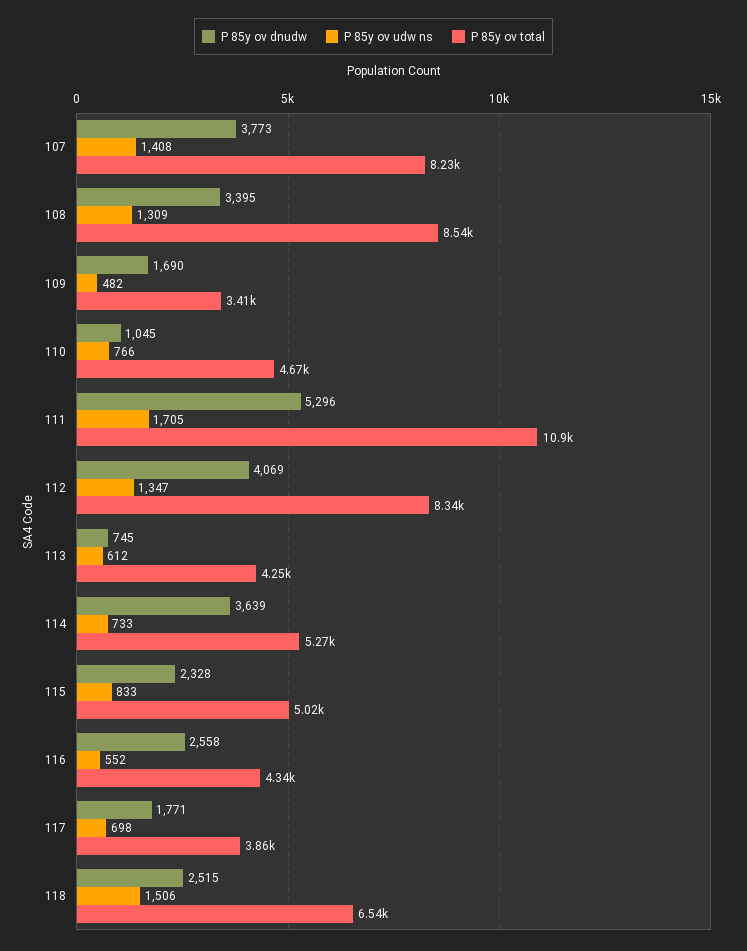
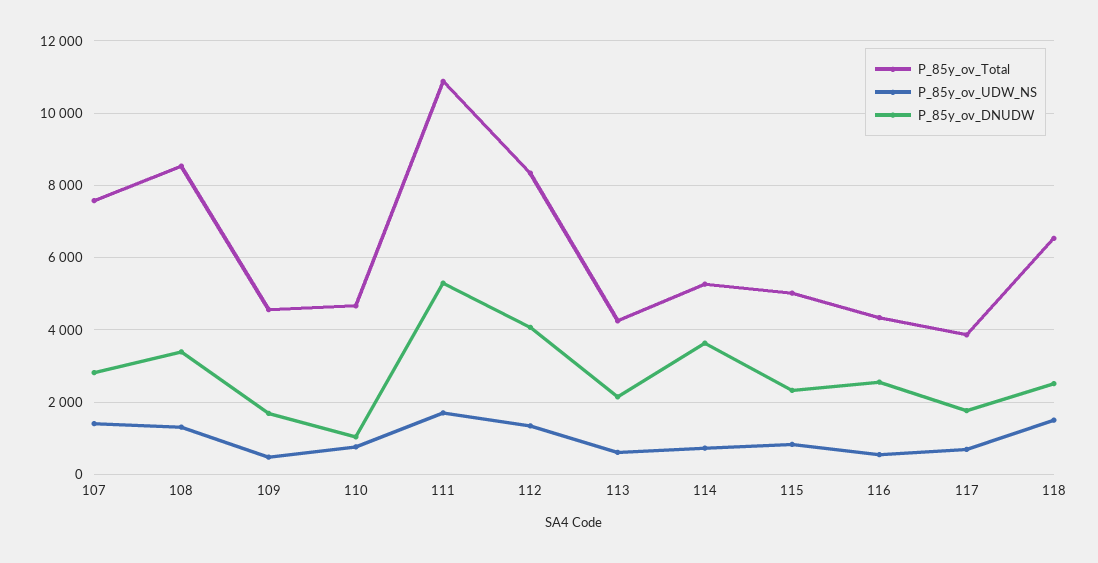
  {
    "P 85y ov dnudw": {
-     "107": 3773,
+     "107": 2800,
      "108": 3395,
      "109": 1690,
      "110": 1045,
      "111": 5296,
      "112": 4069,
-     "113": 745,
+     "113": 2200,
      "114": 3639,
      "115": 2328,
      "116": 2558,
      "117": 1771,
      "118": 2515
    },
    "P 85y ov udw ns": {
      "107": 1408,
      "108": 1309,
      "109": 482,
      "110": 766,
      "111": 1705,
      "112": 1347,
      "113": 612,
      "114": 733,
      "115": 833,
      "116": 552,
      "117": 698,
      "118": 1506
    },
    "P 85y ov total": {
-     "107": 8230,
+     "107": 7600,
      "108": 8540,
-     "109": 3410,
+     "109": 4600,
      "110": 4670,
      "111": 10900,
      "112": 8340,
      "113": 4250,
      "114": 5270,
      "115": 5020,
      "116": 4340,
      "117": 3860,
      "118": 6540
    }
  }

